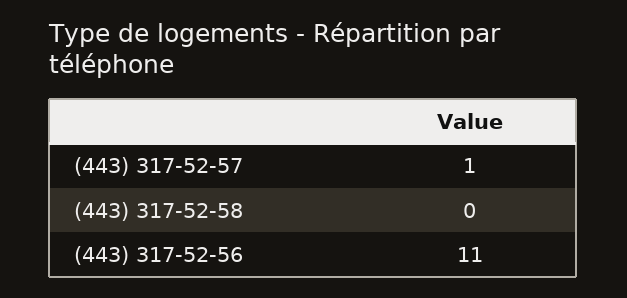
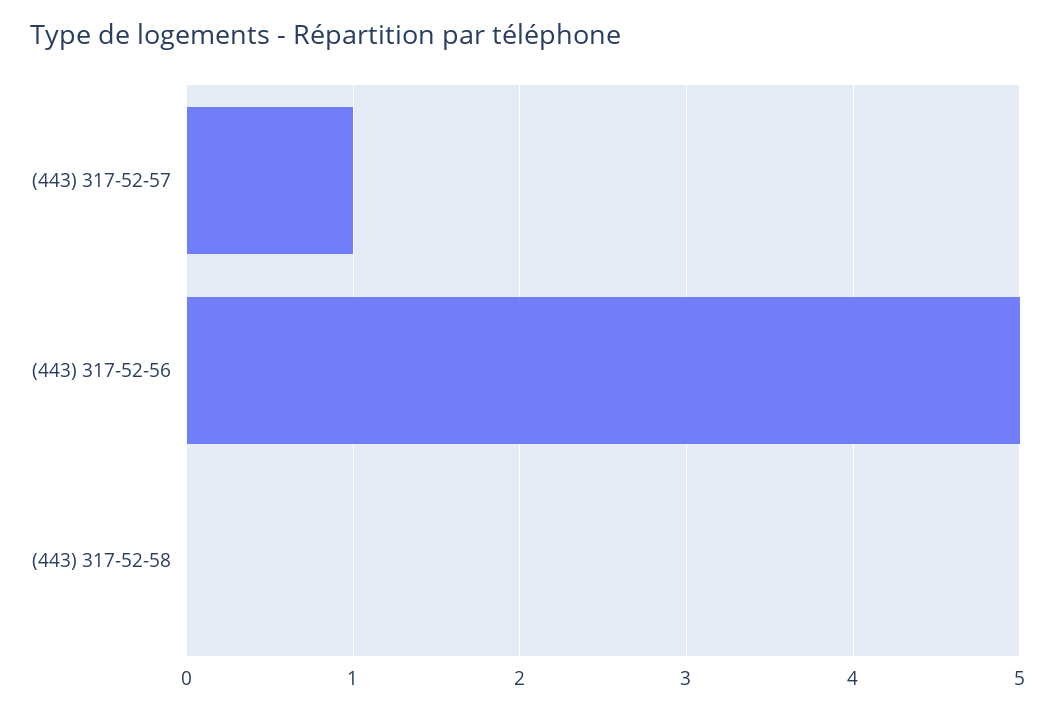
  {
    "(443) 317-52-57": 1,
    "(443) 317-52-58": 0,
-   "(443) 317-52-56": 11
+   "(443) 317-52-56": 5
  }

